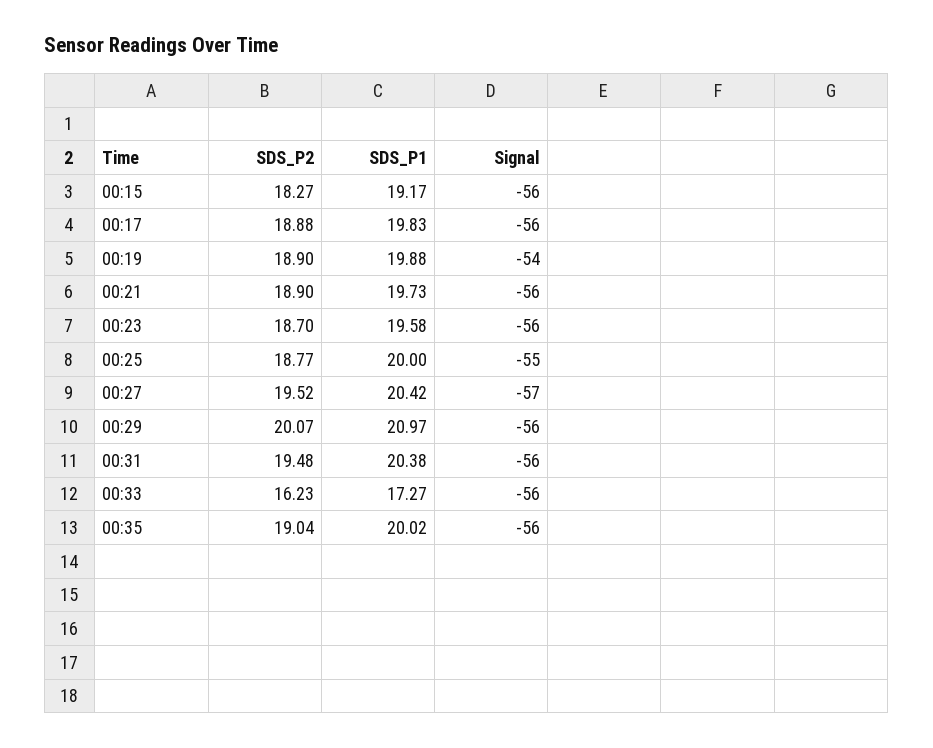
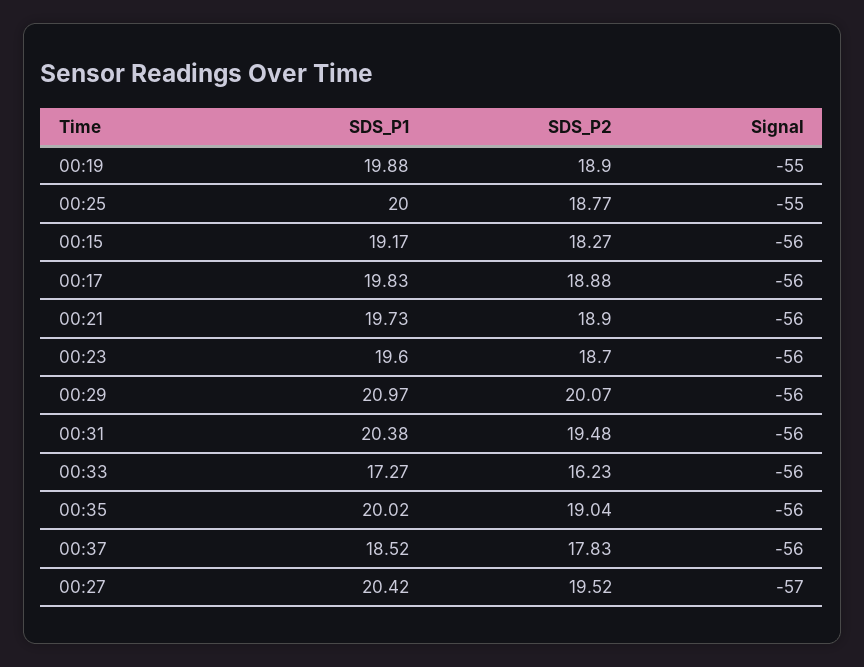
  {
    "SDS_P2": {
      "00:15": 18.27,
      "00:17": 18.88,
      "00:19": 18.9,
      "00:21": 18.9,
      "00:23": 18.7,
      "00:25": 18.77,
      "00:27": 19.52,
      "00:29": 20.07,
      "00:31": 19.48,
      "00:33": 16.23,
-     "00:35": 19.04
+     "00:35": 19.04,
+     "00:37": 17.83
    },
    "SDS_P1": {
      "00:15": 19.17,
      "00:17": 19.83,
      "00:19": 19.88,
      "00:21": 19.73,
-     "00:23": 19.58,
+     "00:23": 19.6,
      "00:25": 20,
      "00:27": 20.42,
      "00:29": 20.97,
      "00:31": 20.38,
      "00:33": 17.27,
-     "00:35": 20.02
+     "00:35": 20.02,
+     "00:37": 18.52
    },
    "Signal": {
      "00:15": -56,
      "00:17": -56,
-     "00:19": -54,
+     "00:19": -55,
      "00:21": -56,
      "00:23": -56,
      "00:25": -55,
      "00:27": -57,
      "00:29": -56,
      "00:31": -56,
      "00:33": -56,
-     "00:35": -56
+     "00:35": -56,
+     "00:37": -56
    }
  }

